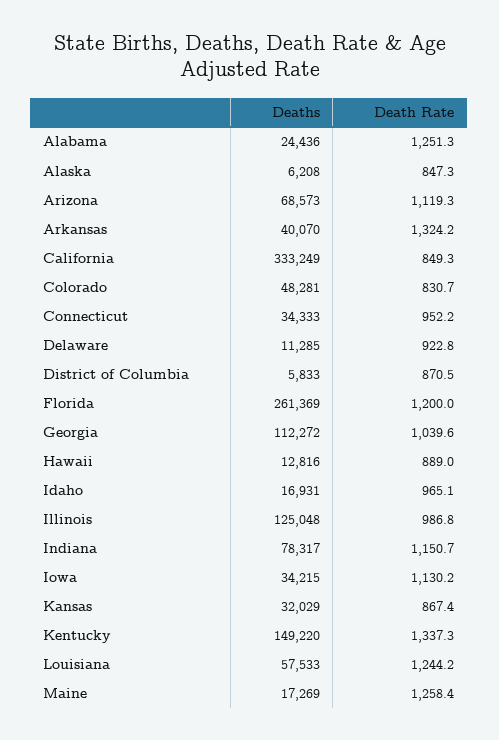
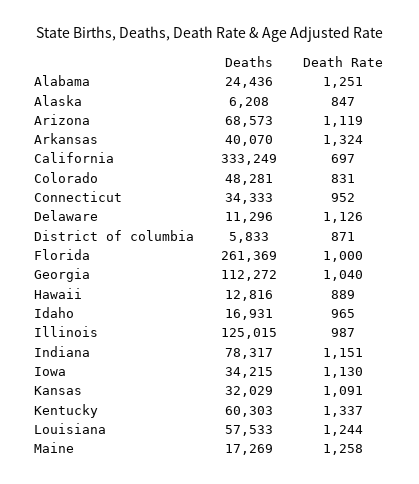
  {
    "Deaths": {
      "Alabama": 24436,
      "Alaska": 6208,
      "Arizona": 68573,
      "Arkansas": 40070,
      "California": 333249,
      "Colorado": 48281,
      "Connecticut": 34333,
-     "Delaware": 11285,
+     "Delaware": 11296,
      "District of Columbia": 5833,
      "Florida": 261369,
      "Georgia": 112272,
      "Hawaii": 12816,
      "Idaho": 16931,
-     "Illinois": 125048,
+     "Illinois": 125015,
      "Indiana": 78317,
      "Iowa": 34215,
      "Kansas": 32029,
-     "Kentucky": 149220,
+     "Kentucky": 60303,
      "Louisiana": 57533,
      "Maine": 17269
    },
    "Death Rate": {
      "Alabama": 1251.3,
      "Alaska": 847.3,
      "Arizona": 1119.3,
      "Arkansas": 1324.2,
-     "California": 849.3,
+     "California": 697,
      "Colorado": 830.7,
      "Connecticut": 952.2,
-     "Delaware": 922.8,
+     "Delaware": 1126,
      "District of Columbia": 870.5,
-     "Florida": 1200,
+     "Florida": 1000,
      "Georgia": 1039.6,
      "Hawaii": 889,
      "Idaho": 965.1,
      "Illinois": 986.8,
      "Indiana": 1150.7,
      "Iowa": 1130.2,
-     "Kansas": 867.4,
+     "Kansas": 1091,
      "Kentucky": 1337.3,
      "Louisiana": 1244.2,
      "Maine": 1258.4
    }
  }

